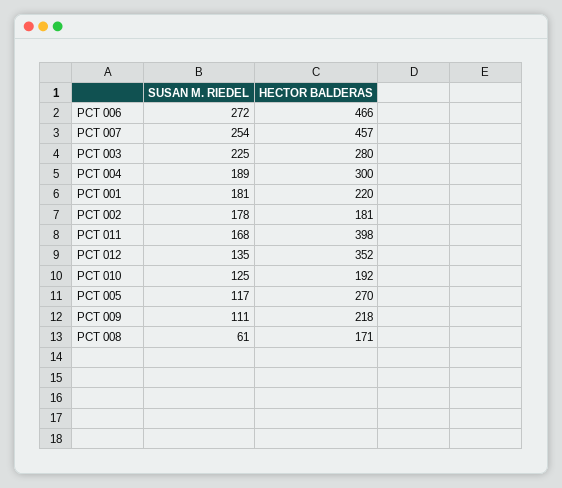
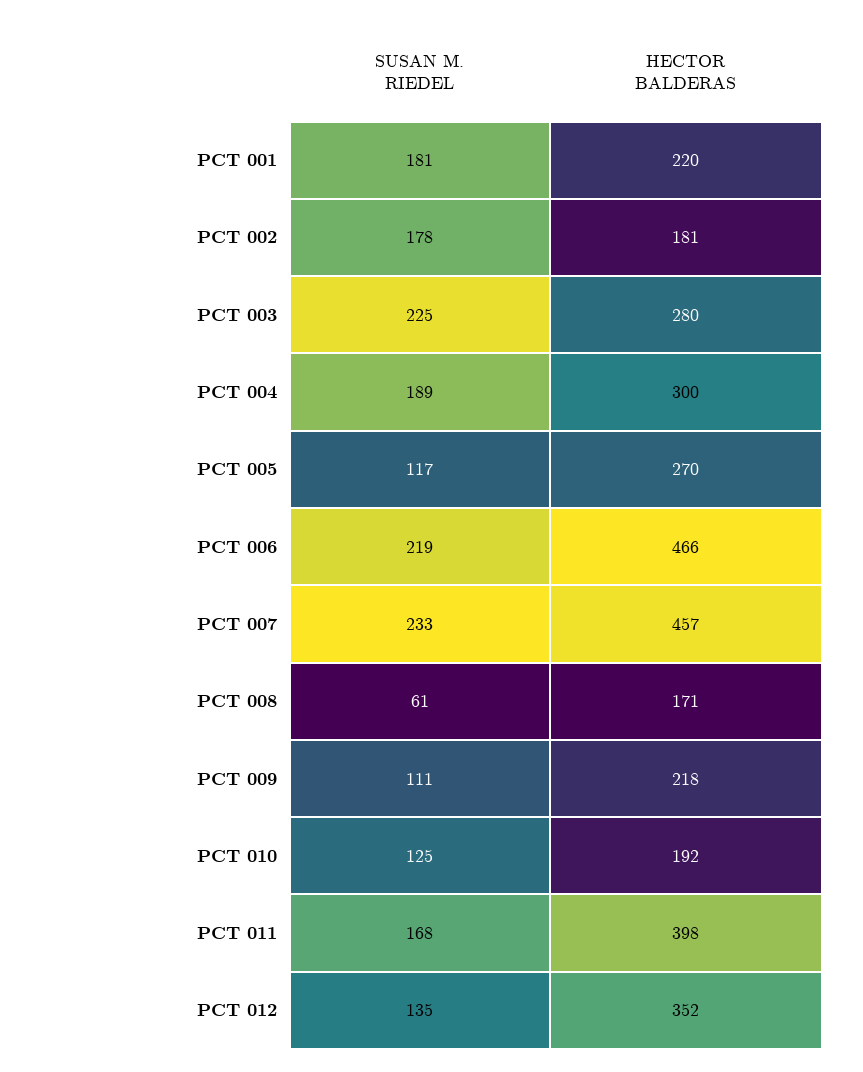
  {
    "SUSAN M. RIEDEL": {
-     "PCT 006": 272,
+     "PCT 006": 219,
-     "PCT 007": 254,
+     "PCT 007": 233,
      "PCT 003": 225,
      "PCT 004": 189,
      "PCT 001": 181,
      "PCT 002": 178,
      "PCT 011": 168,
      "PCT 012": 135,
      "PCT 010": 125,
      "PCT 005": 117,
      "PCT 009": 111,
      "PCT 008": 61
    },
    "HECTOR BALDERAS": {
      "PCT 006": 466,
      "PCT 007": 457,
      "PCT 003": 280,
      "PCT 004": 300,
      "PCT 001": 220,
      "PCT 002": 181,
      "PCT 011": 398,
      "PCT 012": 352,
      "PCT 010": 192,
      "PCT 005": 270,
      "PCT 009": 218,
      "PCT 008": 171
    }
  }

